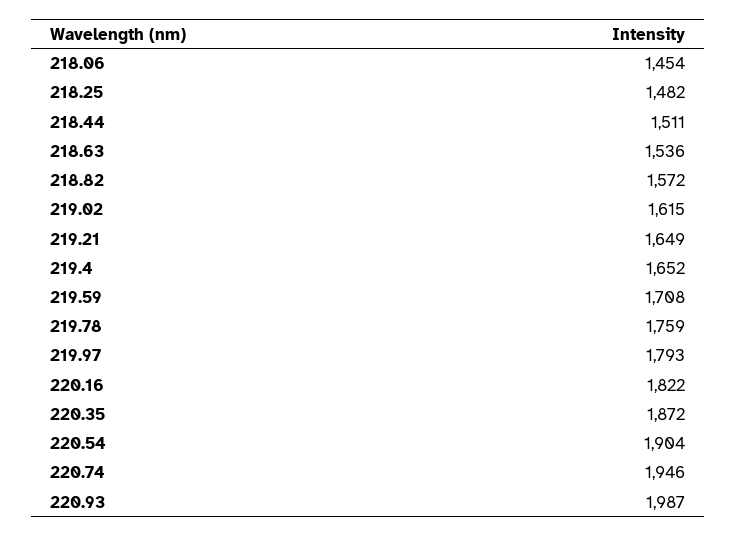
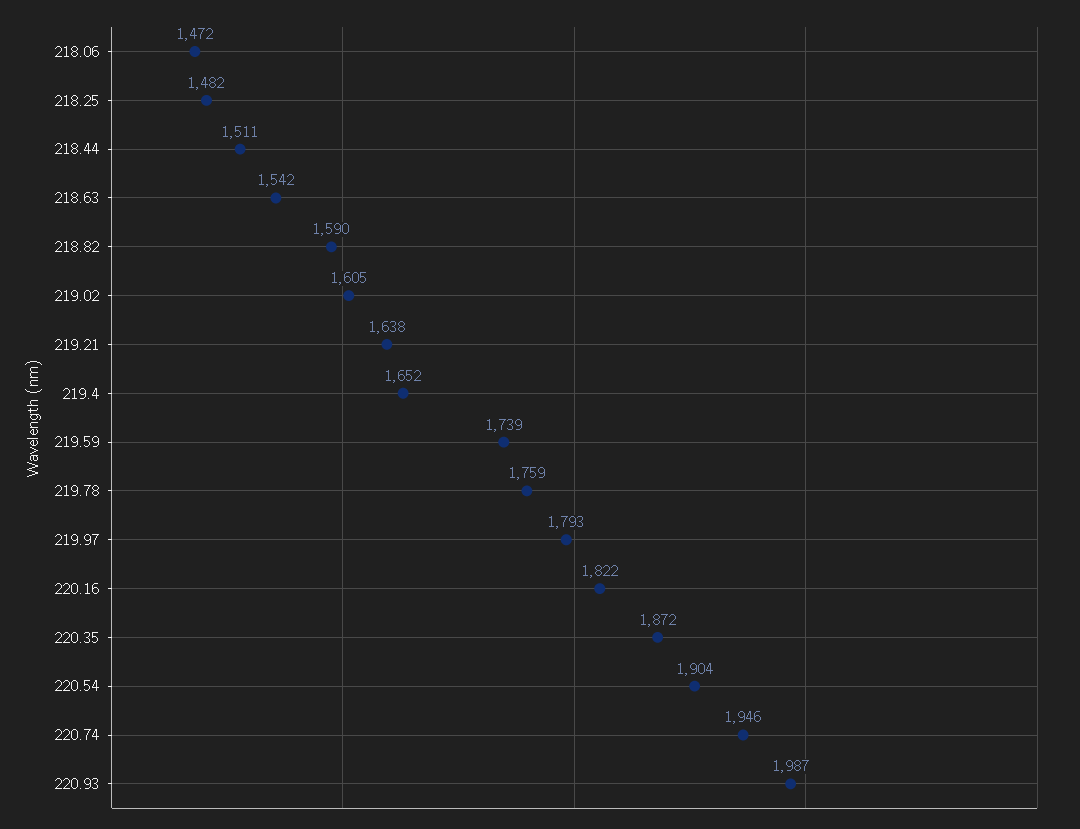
  {
-   "218.06": 1454,
+   "218.06": 1472,
    "218.25": 1482,
    "218.44": 1511,
-   "218.63": 1536,
+   "218.63": 1542,
-   "218.82": 1572,
+   "218.82": 1590,
-   "219.02": 1615,
+   "219.02": 1605,
-   "219.21": 1649,
+   "219.21": 1638,
    "219.4": 1652,
-   "219.59": 1708,
+   "219.59": 1739,
    "219.78": 1759,
    "219.97": 1793,
    "220.16": 1822,
    "220.35": 1872,
    "220.54": 1904,
    "220.74": 1946,
    "220.93": 1987
  }

